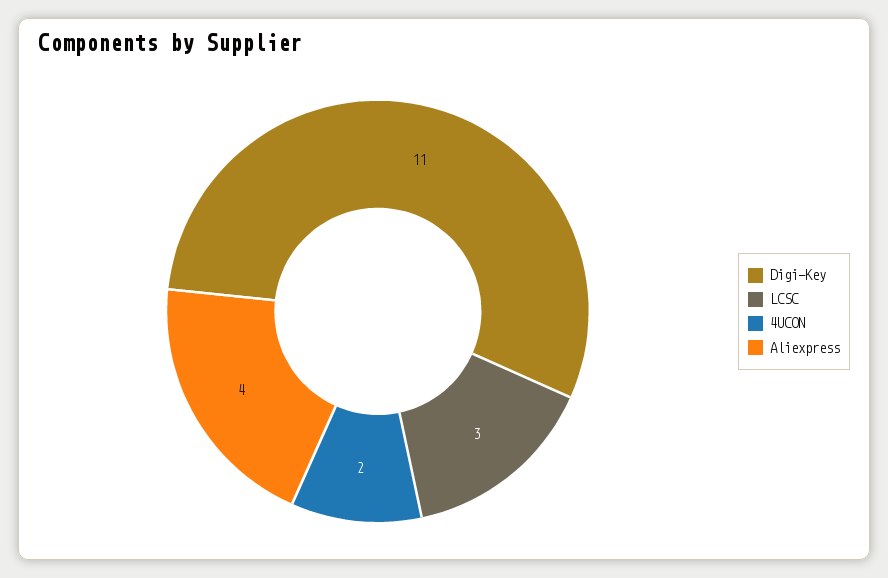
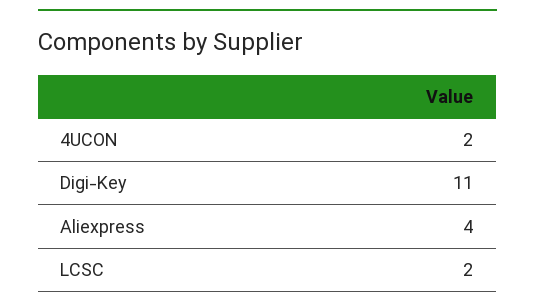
  {
    "Digi-Key": 11,
-   "LCSC": 3,
+   "LCSC": 2,
    "4UCON": 2,
    "Aliexpress": 4
  }

